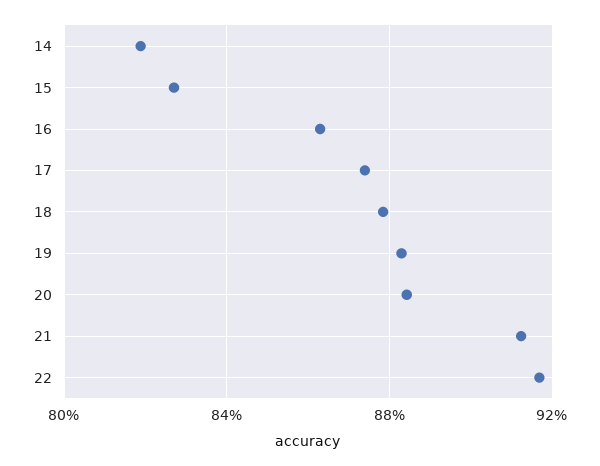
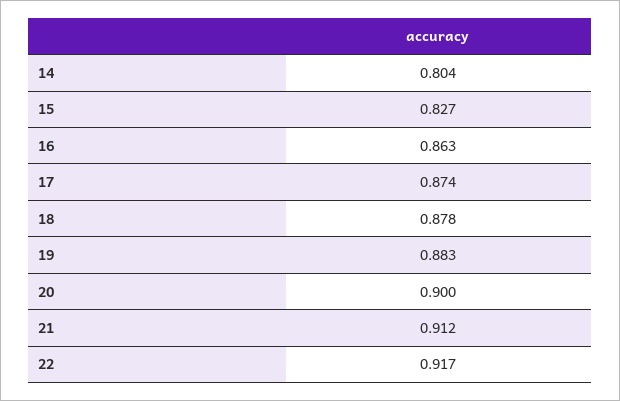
  {
-   "14": 0.82,
+   "14": 0.804,
    "15": 0.827,
    "16": 0.863,
    "17": 0.874,
    "18": 0.878,
    "19": 0.883,
-   "20": 0.885,
+   "20": 0.9,
    "21": 0.912,
    "22": 0.917
  }

